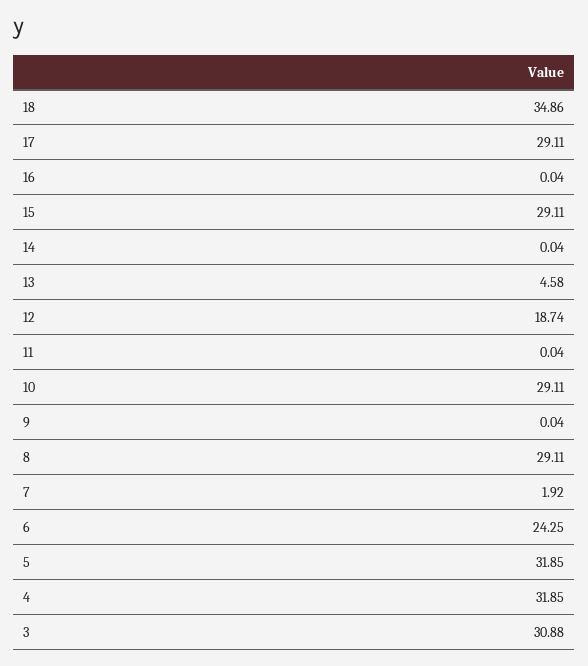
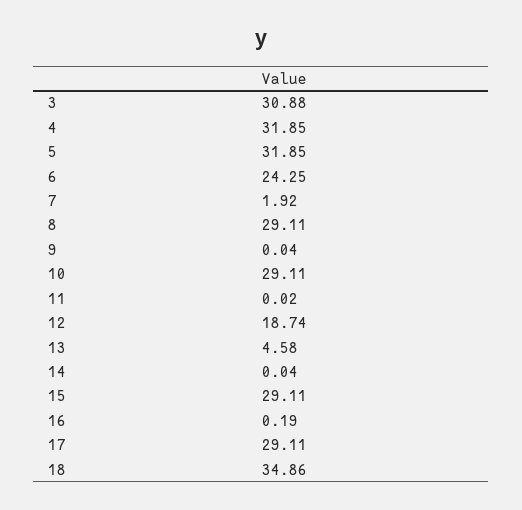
  {
    "18": 34.86,
    "17": 29.11,
-   "16": 0.04,
+   "16": 0.19,
    "15": 29.11,
    "14": 0.04,
    "13": 4.58,
    "12": 18.74,
-   "11": 0.04,
+   "11": 0.02,
    "10": 29.11,
    "9": 0.04,
    "8": 29.11,
    "7": 1.92,
    "6": 24.25,
    "5": 31.85,
    "4": 31.85,
    "3": 30.88
  }

